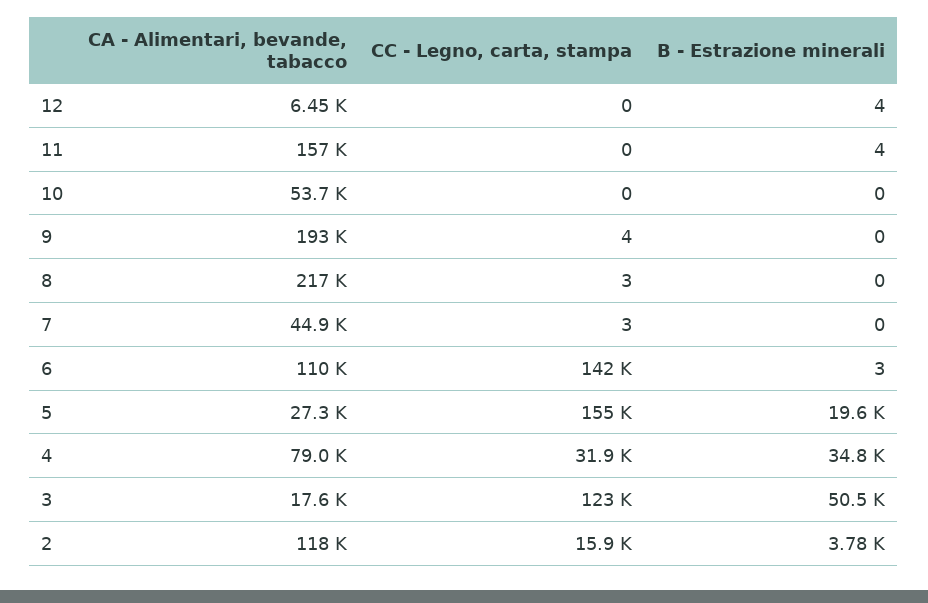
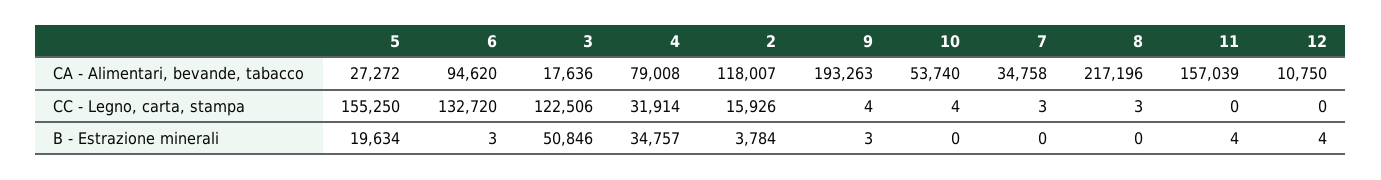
  {
    "CA - Alimentari, bevande, tabacco": {
-     "12": 6450,
+     "12": 10750,
      "11": 157039,
      "10": 53740,
      "9": 193263,
      "8": 217196,
-     "7": 44900,
+     "7": 34758,
-     "6": 110000,
+     "6": 94620,
      "5": 27272,
      "4": 79008,
      "3": 17636,
      "2": 118007
    },
    "CC - Legno, carta, stampa": {
      "12": 0,
      "11": 0,
-     "10": 0,
+     "10": 4,
      "9": 4,
      "8": 3,
      "7": 3,
-     "6": 142000,
+     "6": 132720,
      "5": 155250,
      "4": 31914,
      "3": 122506,
      "2": 15926
    },
    "B - Estrazione minerali": {
      "12": 4,
      "11": 4,
      "10": 0,
-     "9": 0,
+     "9": 3,
      "8": 0,
      "7": 0,
      "6": 3,
      "5": 19634,
      "4": 34757,
-     "3": 50500,
+     "3": 50846,
      "2": 3784
    }
  }

